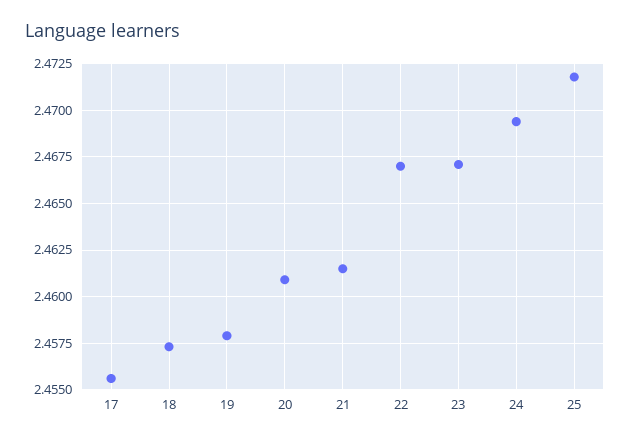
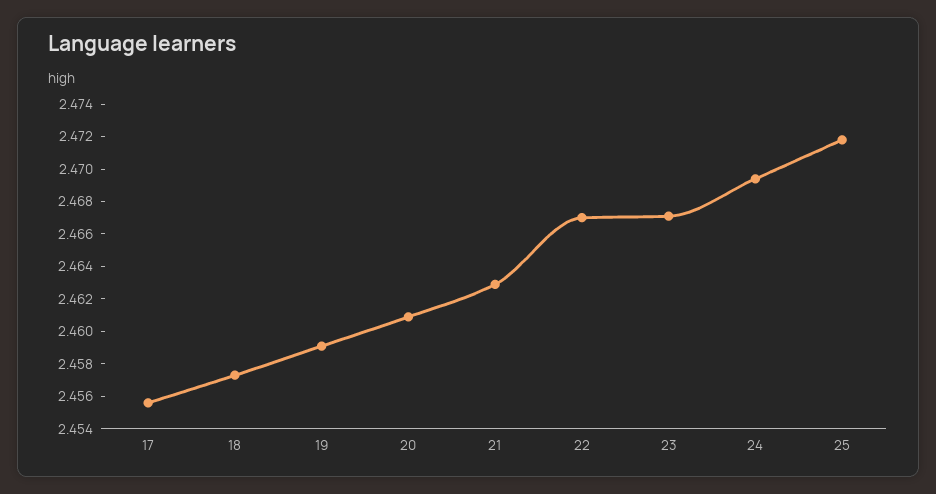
  {
    "17": 2.4555,
    "18": 2.4575,
-   "19": 2.458,
+   "19": 2.459,
    "20": 2.461,
-   "21": 2.4615,
+   "21": 2.463,
    "22": 2.467,
    "23": 2.467,
    "24": 2.4695,
    "25": 2.472
  }

